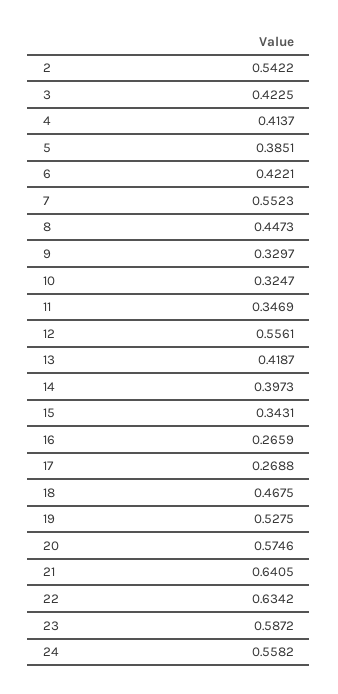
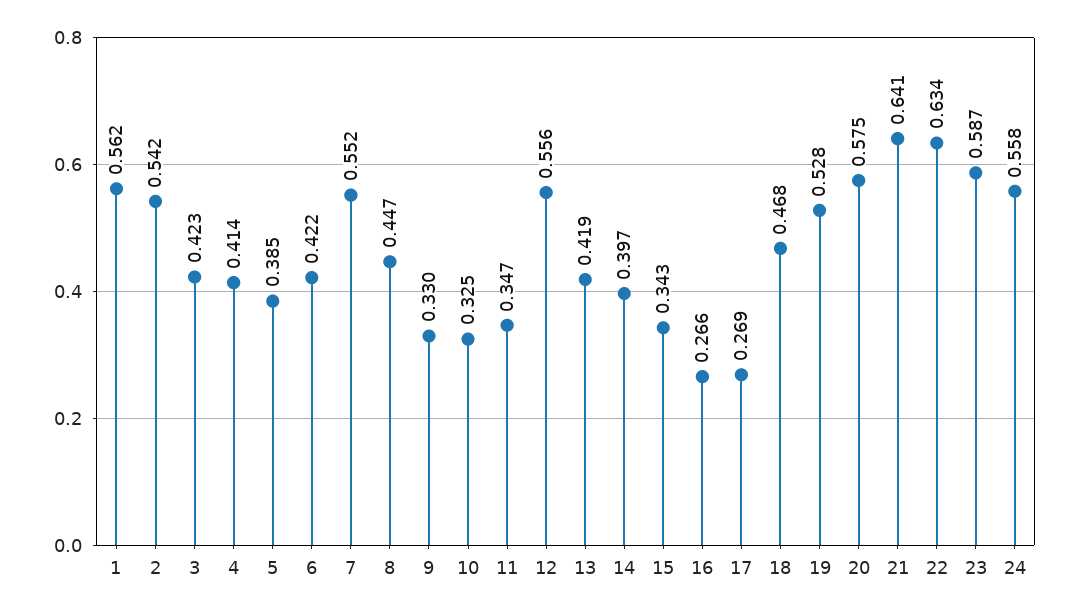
  {
    "2": 0.5422,
    "3": 0.4225,
    "4": 0.4137,
    "5": 0.3851,
    "6": 0.4221,
    "7": 0.5523,
    "8": 0.4473,
    "9": 0.3297,
    "10": 0.3247,
    "11": 0.3469,
    "12": 0.5561,
    "13": 0.4187,
    "14": 0.3973,
    "15": 0.3431,
    "16": 0.2659,
    "17": 0.2688,
    "18": 0.4675,
    "19": 0.5275,
    "20": 0.5746,
    "21": 0.6405,
    "22": 0.6342,
    "23": 0.5872,
-   "24": 0.5582
+   "24": 0.5582,
+   "1": 0.562
  }

